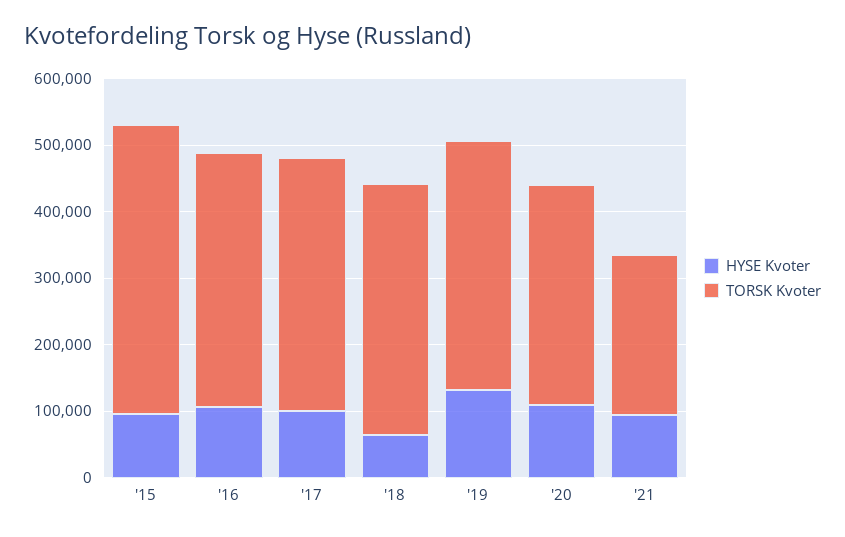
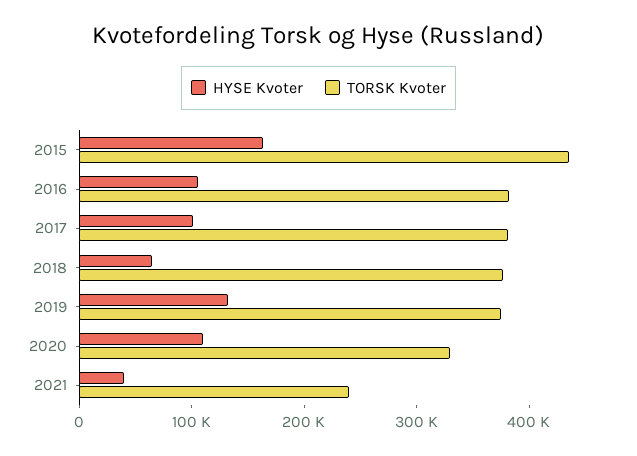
  {
    "HYSE Kvoter": {
-     "'15": 100000,
+     "'15": 160000,
      "'16": 100000,
      "'17": 100000,
      "'18": 60000,
      "'19": 140000,
      "'20": 100000,
-     "'21": 100000
+     "'21": 40000
    },
    "TORSK Kvoter": {
      "'15": 440000,
      "'16": 380000,
      "'17": 380000,
      "'18": 380000,
      "'19": 380000,
      "'20": 320000,
      "'21": 240000
    }
  }

